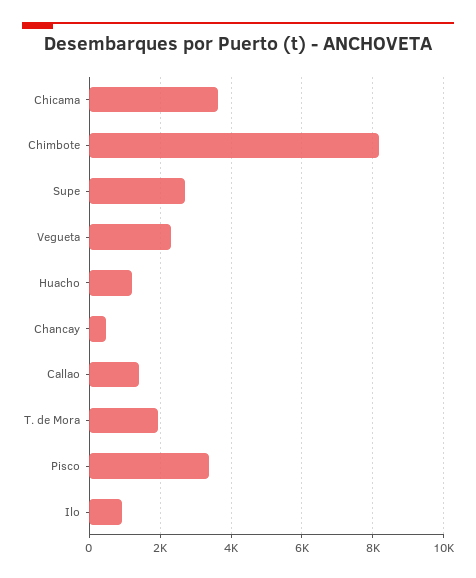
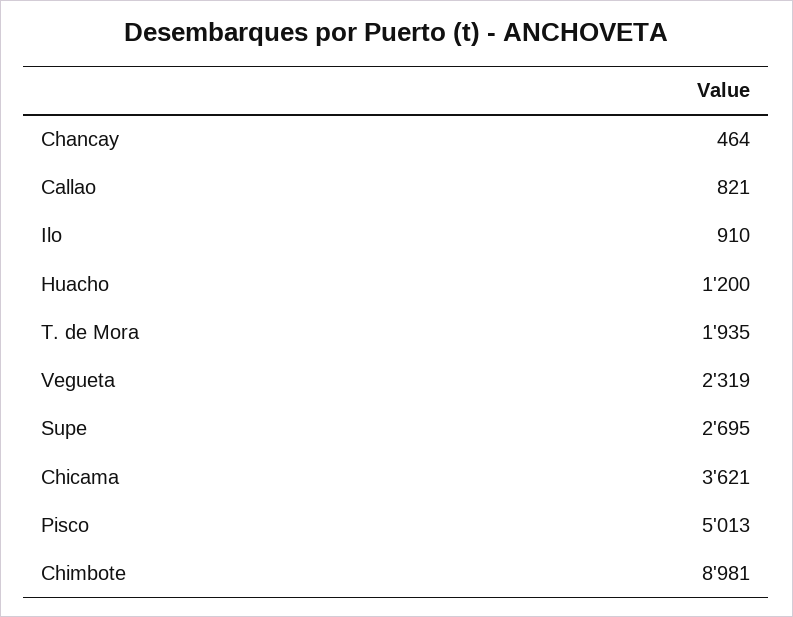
  {
    "Chicama": 3621,
-   "Chimbote": 8200,
+   "Chimbote": 8981,
    "Supe": 2695,
    "Vegueta": 2319,
    "Huacho": 1200,
    "Chancay": 464,
-   "Callao": 1400,
+   "Callao": 821,
    "T. de Mora": 1935,
-   "Pisco": 3400,
+   "Pisco": 5013,
    "Ilo": 910
  }

